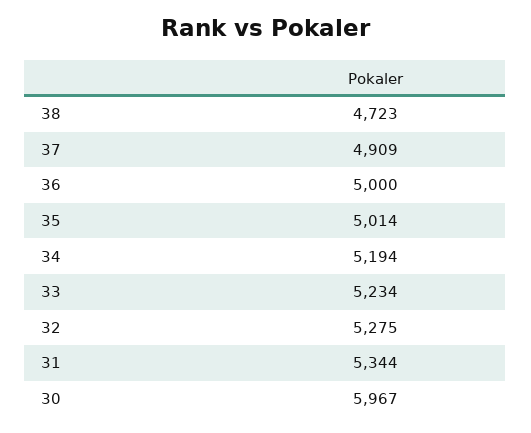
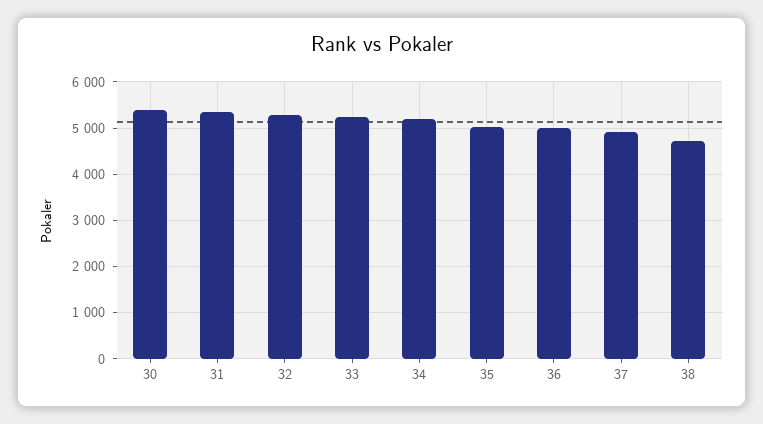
  {
    "38": 4723,
    "37": 4909,
    "36": 5000,
    "35": 5014,
    "34": 5194,
    "33": 5234,
    "32": 5275,
    "31": 5344,
-   "30": 5967
+   "30": 5400
  }

